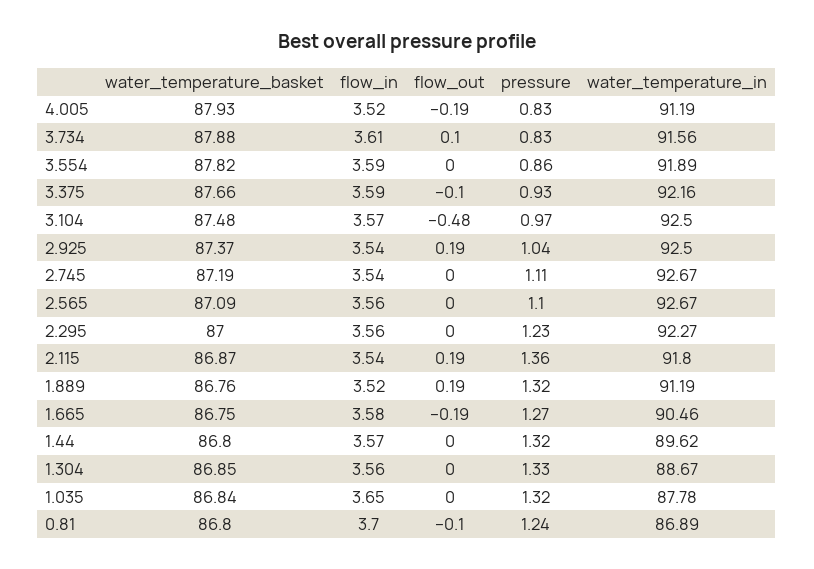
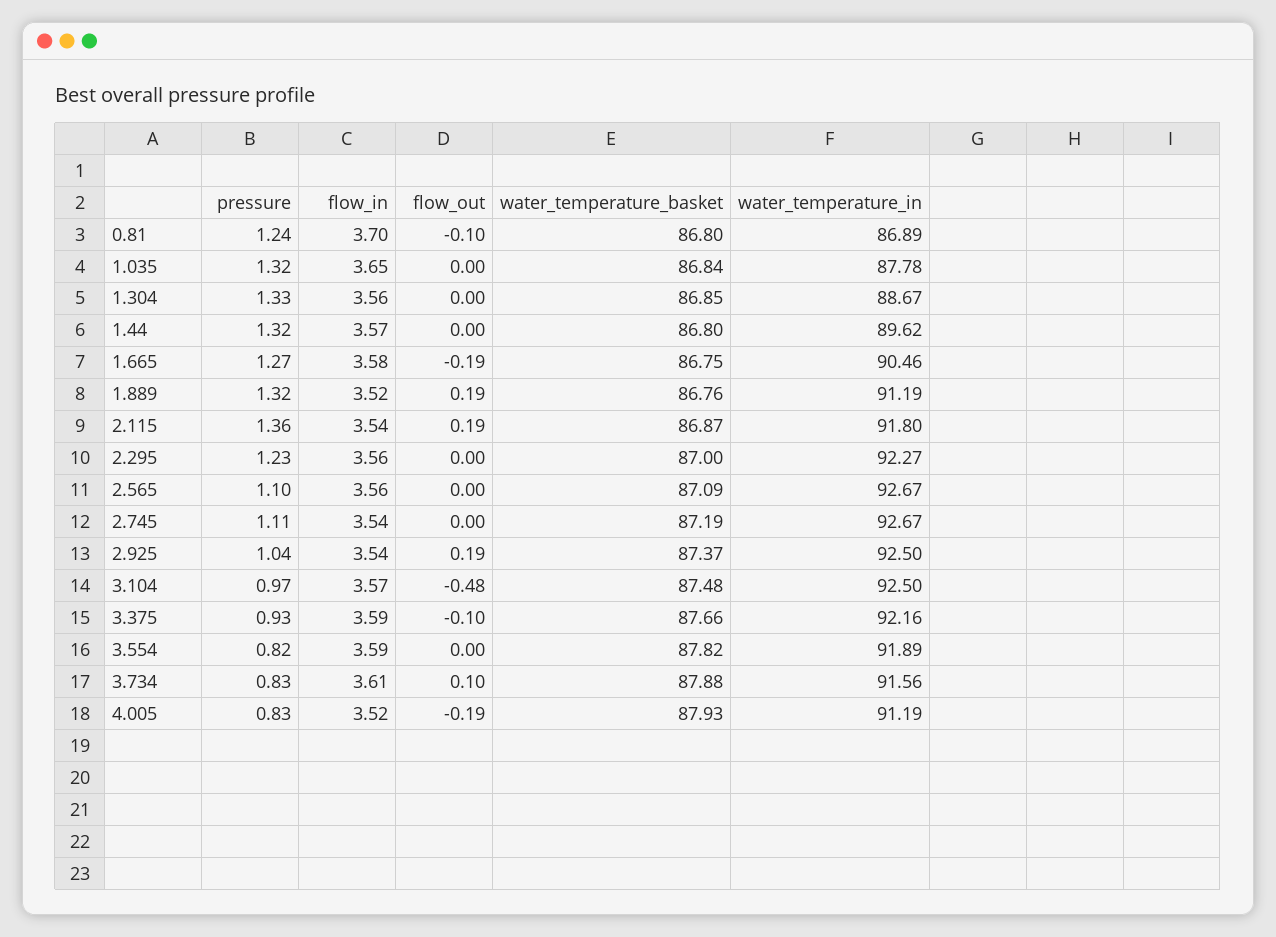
  {
    "water_temperature_basket": {
      "4.005": 87.93,
      "3.734": 87.88,
      "3.554": 87.82,
      "3.375": 87.66,
      "3.104": 87.48,
      "2.925": 87.37,
      "2.745": 87.19,
      "2.565": 87.09,
      "2.295": 87,
      "2.115": 86.87,
      "1.889": 86.76,
      "1.665": 86.75,
      "1.44": 86.8,
      "1.304": 86.85,
      "1.035": 86.84,
      "0.81": 86.8
    },
    "flow_in": {
      "4.005": 3.52,
      "3.734": 3.61,
      "3.554": 3.59,
      "3.375": 3.59,
      "3.104": 3.57,
      "2.925": 3.54,
      "2.745": 3.54,
      "2.565": 3.56,
      "2.295": 3.56,
      "2.115": 3.54,
      "1.889": 3.52,
      "1.665": 3.58,
      "1.44": 3.57,
      "1.304": 3.56,
      "1.035": 3.65,
      "0.81": 3.7
    },
    "flow_out": {
      "4.005": -0.19,
      "3.734": 0.1,
      "3.554": 0,
      "3.375": -0.1,
      "3.104": -0.48,
      "2.925": 0.19,
      "2.745": 0,
      "2.565": 0,
      "2.295": 0,
      "2.115": 0.19,
      "1.889": 0.19,
      "1.665": -0.19,
      "1.44": 0,
      "1.304": 0,
      "1.035": 0,
      "0.81": -0.1
    },
    "pressure": {
      "4.005": 0.83,
      "3.734": 0.83,
-     "3.554": 0.86,
+     "3.554": 0.82,
      "3.375": 0.93,
      "3.104": 0.97,
      "2.925": 1.04,
      "2.745": 1.11,
      "2.565": 1.1,
      "2.295": 1.23,
      "2.115": 1.36,
      "1.889": 1.32,
      "1.665": 1.27,
      "1.44": 1.32,
      "1.304": 1.33,
      "1.035": 1.32,
      "0.81": 1.24
    },
    "water_temperature_in": {
      "4.005": 91.19,
      "3.734": 91.56,
      "3.554": 91.89,
      "3.375": 92.16,
      "3.104": 92.5,
      "2.925": 92.5,
      "2.745": 92.67,
      "2.565": 92.67,
      "2.295": 92.27,
      "2.115": 91.8,
      "1.889": 91.19,
      "1.665": 90.46,
      "1.44": 89.62,
      "1.304": 88.67,
      "1.035": 87.78,
      "0.81": 86.89
    }
  }

